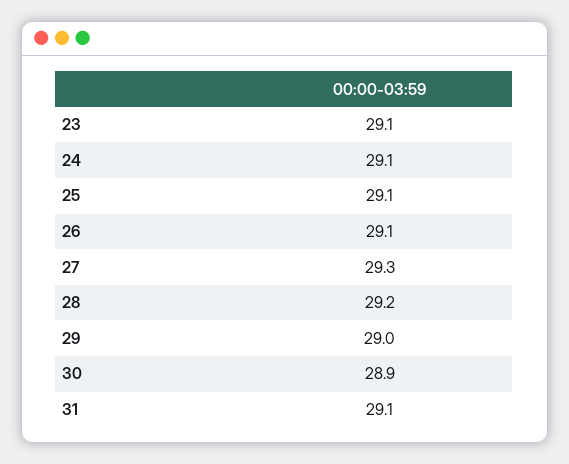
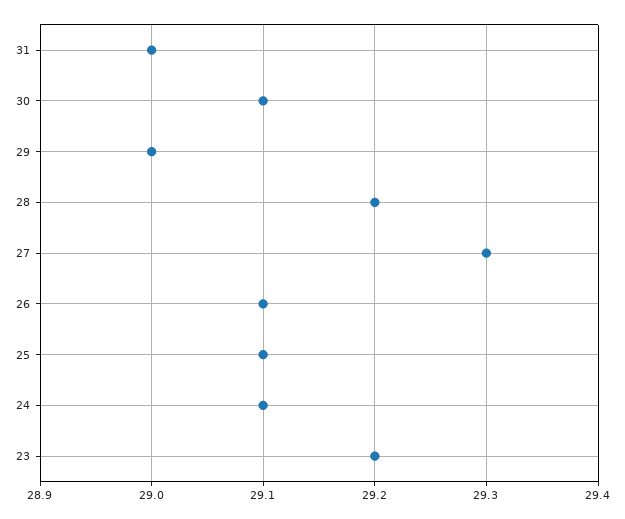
  {
-   "23": 29.1,
+   "23": 29.2,
    "24": 29.1,
    "25": 29.1,
    "26": 29.1,
    "27": 29.3,
    "28": 29.2,
    "29": 29,
-   "30": 28.9,
+   "30": 29.1,
-   "31": 29.1
+   "31": 29
  }

